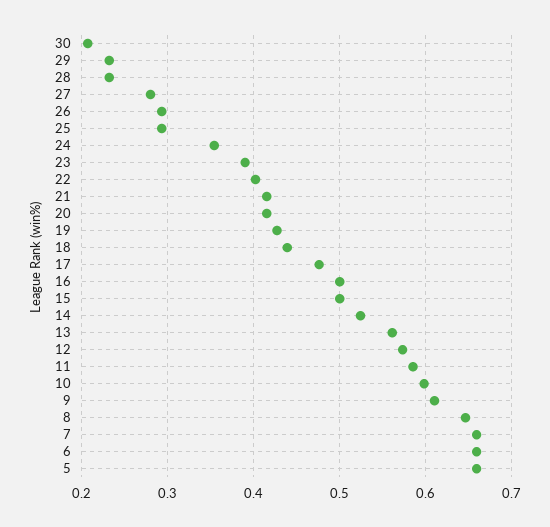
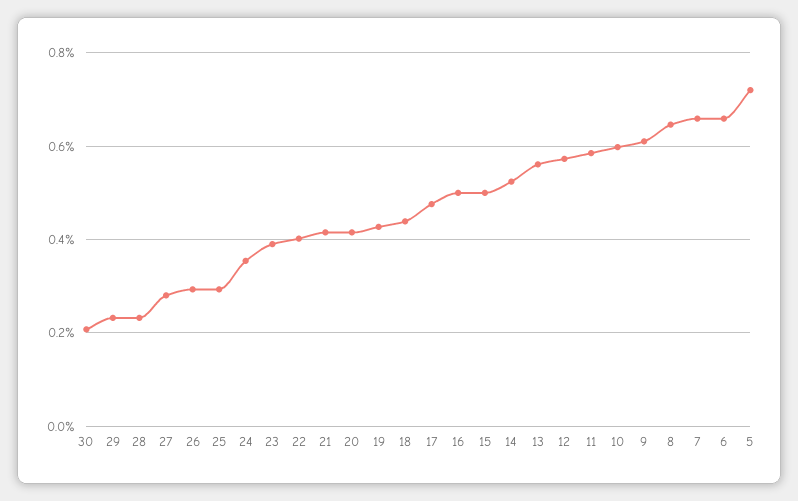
  {
    "30": 0.21,
    "29": 0.23,
    "28": 0.23,
    "27": 0.28,
    "26": 0.29,
    "25": 0.29,
    "24": 0.35,
    "23": 0.39,
    "22": 0.4,
    "21": 0.42,
    "20": 0.42,
    "19": 0.43,
    "18": 0.44,
    "17": 0.48,
    "16": 0.5,
    "15": 0.5,
    "14": 0.52,
    "13": 0.56,
    "12": 0.57,
    "11": 0.59,
    "10": 0.6,
    "9": 0.61,
    "8": 0.65,
    "7": 0.66,
    "6": 0.66,
-   "5": 0.66
+   "5": 0.72
  }

